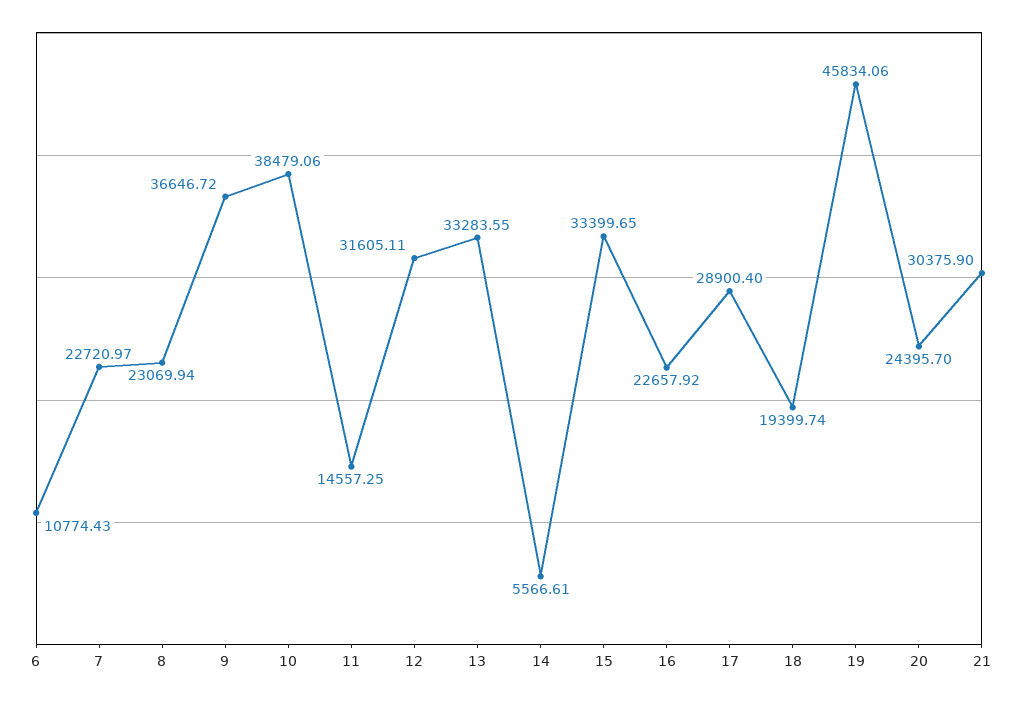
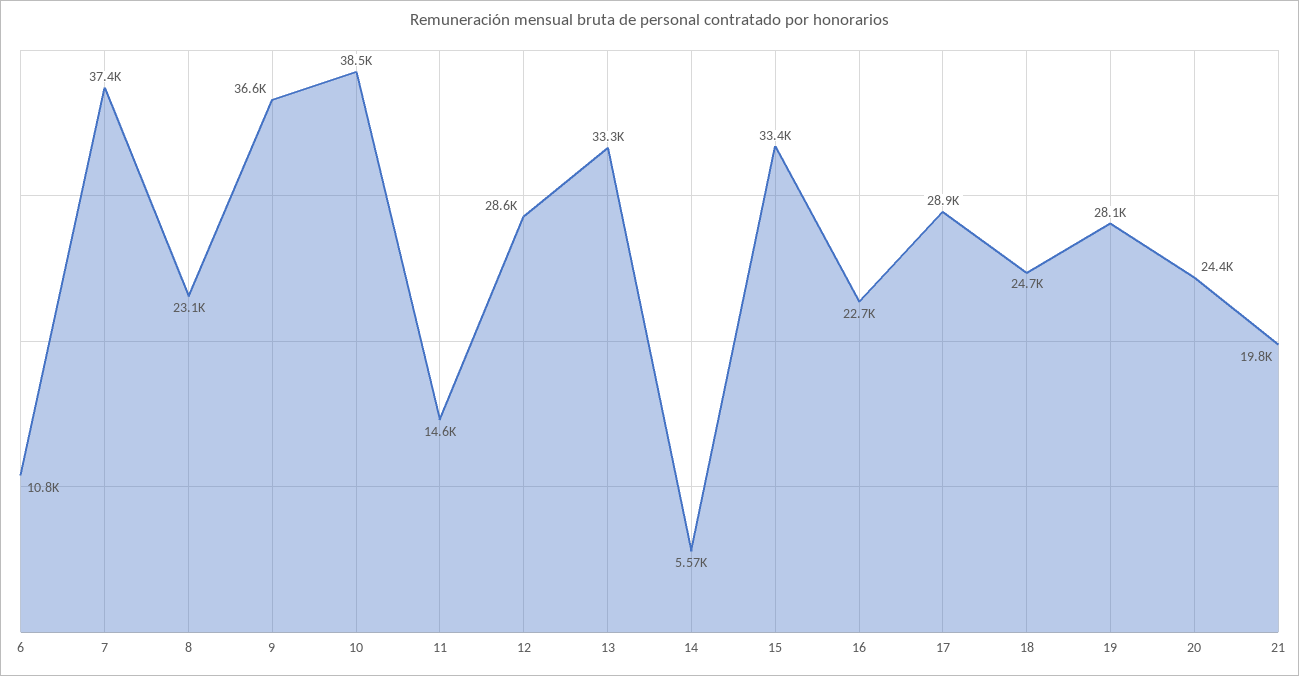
  {
    "6": 10774.43,
-   "7": 22720.97,
+   "7": 37400,
    "8": 23069.94,
    "9": 36646.72,
    "10": 38479.06,
    "11": 14557.25,
-   "12": 31605.11,
+   "12": 28600,
    "13": 33283.55,
    "14": 5566.61,
    "15": 33399.65,
    "16": 22657.92,
    "17": 28900.4,
-   "18": 19399.74,
+   "18": 24700,
-   "19": 45834.06,
+   "19": 28100,
    "20": 24395.7,
-   "21": 30375.9
+   "21": 19800
  }

